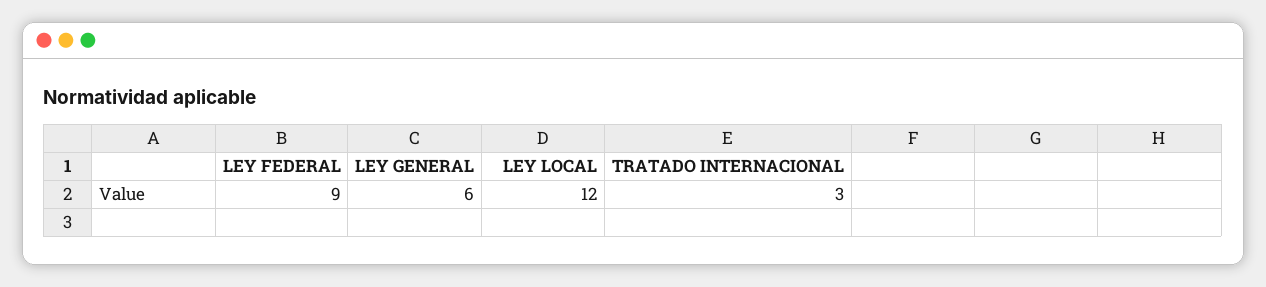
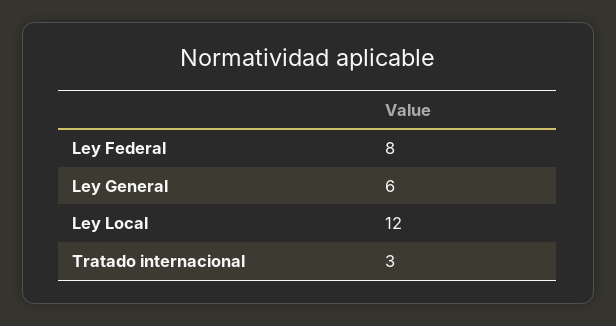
  {
-   "LEY FEDERAL": 9,
+   "LEY FEDERAL": 8,
    "LEY GENERAL": 6,
    "LEY LOCAL": 12,
    "TRATADO INTERNACIONAL": 3
  }

